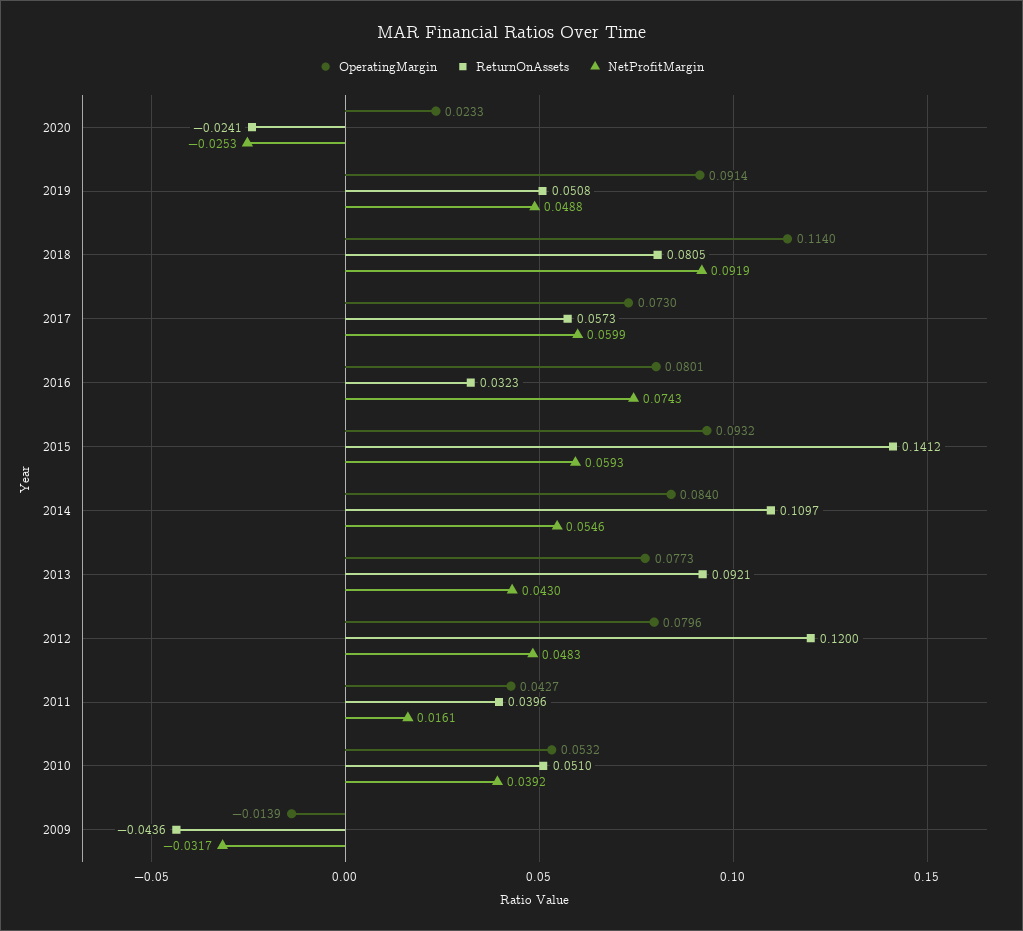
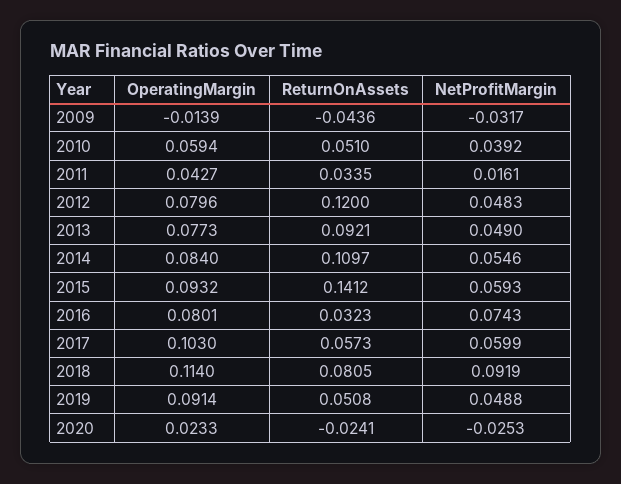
  {
    "OperatingMargin": {
      "2020": 0.0233,
      "2019": 0.0914,
      "2018": 0.114,
-     "2017": 0.073,
+     "2017": 0.103,
      "2016": 0.0801,
      "2015": 0.0932,
      "2014": 0.084,
      "2013": 0.0773,
      "2012": 0.0796,
      "2011": 0.0427,
-     "2010": 0.0532,
+     "2010": 0.0594,
      "2009": -0.0139
    },
    "ReturnOnAssets": {
      "2020": -0.0241,
      "2019": 0.0508,
      "2018": 0.0805,
      "2017": 0.0573,
      "2016": 0.0323,
      "2015": 0.1412,
      "2014": 0.1097,
      "2013": 0.0921,
      "2012": 0.12,
-     "2011": 0.0396,
+     "2011": 0.0335,
      "2010": 0.051,
      "2009": -0.0436
    },
    "NetProfitMargin": {
      "2020": -0.0253,
      "2019": 0.0488,
      "2018": 0.0919,
      "2017": 0.0599,
      "2016": 0.0743,
      "2015": 0.0593,
      "2014": 0.0546,
-     "2013": 0.043,
+     "2013": 0.049,
      "2012": 0.0483,
      "2011": 0.0161,
      "2010": 0.0392,
      "2009": -0.0317
    }
  }

